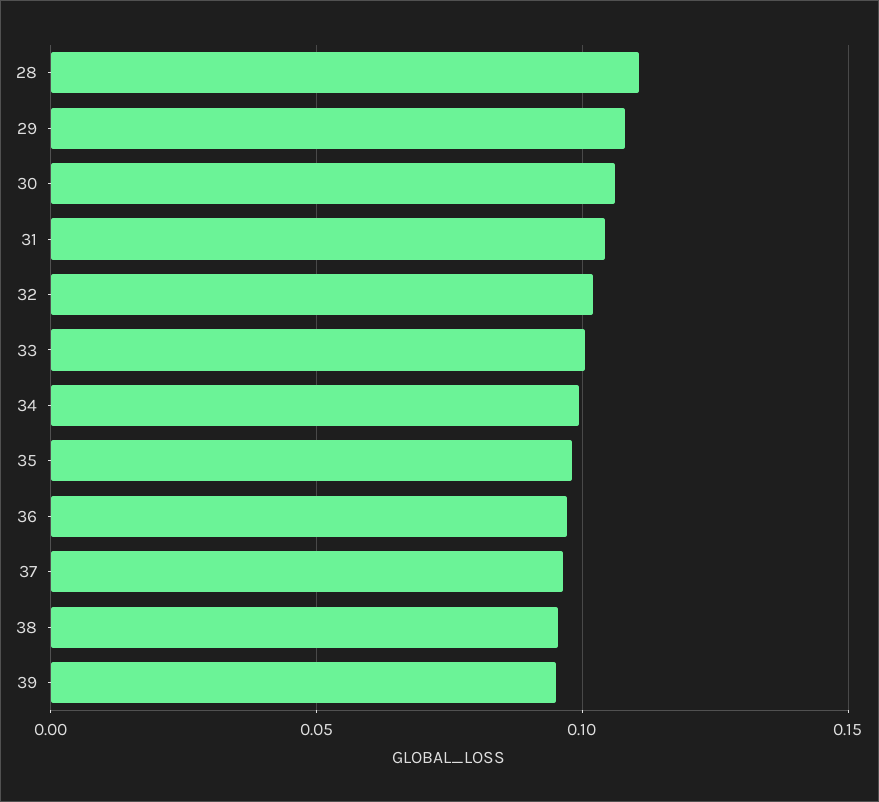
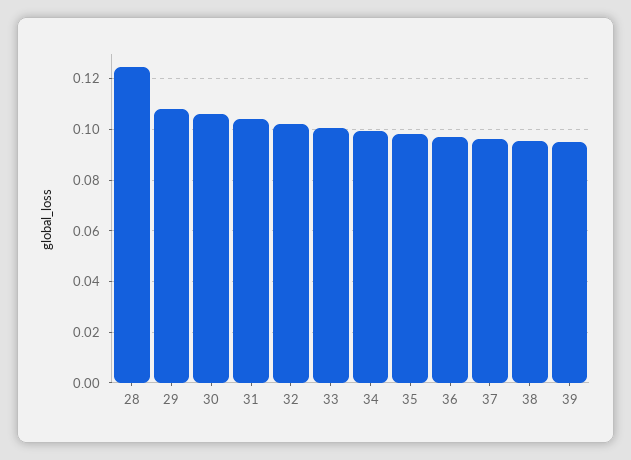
  {
-   "28": 0.11,
+   "28": 0.125,
    "29": 0.1075,
    "30": 0.105,
    "31": 0.105,
    "32": 0.1025,
    "33": 0.1,
    "34": 0.1,
    "35": 0.0975,
    "36": 0.0975,
    "37": 0.0975,
    "38": 0.095,
    "39": 0.095
  }

